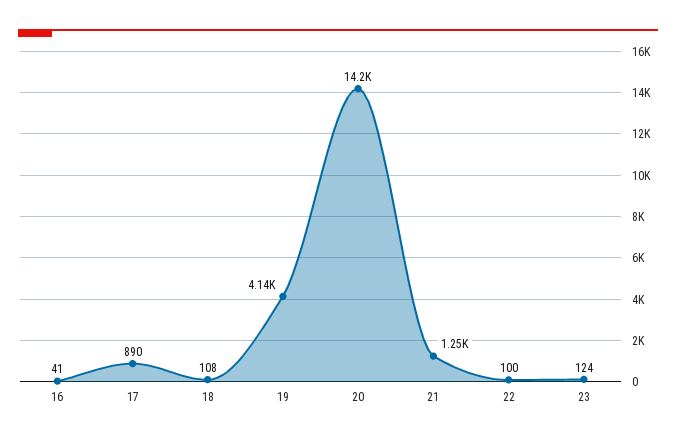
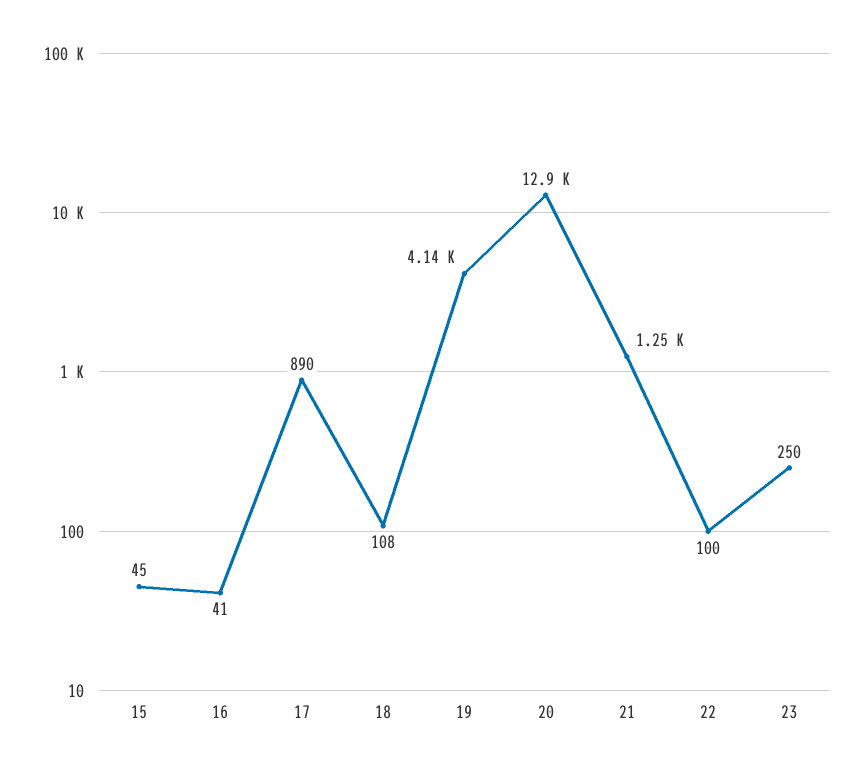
  {
    "16": 41,
    "17": 890,
    "18": 108,
    "19": 4140,
-   "20": 14200,
+   "20": 12900,
    "21": 1250,
    "22": 100,
-   "23": 124
+   "23": 250,
+   "15": 45
  }

